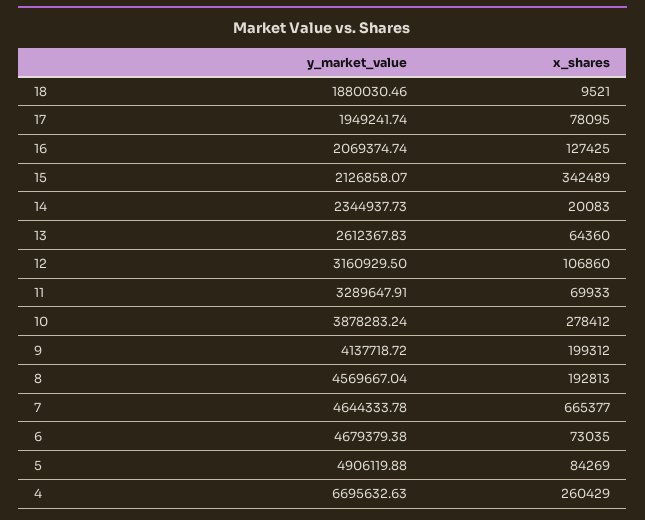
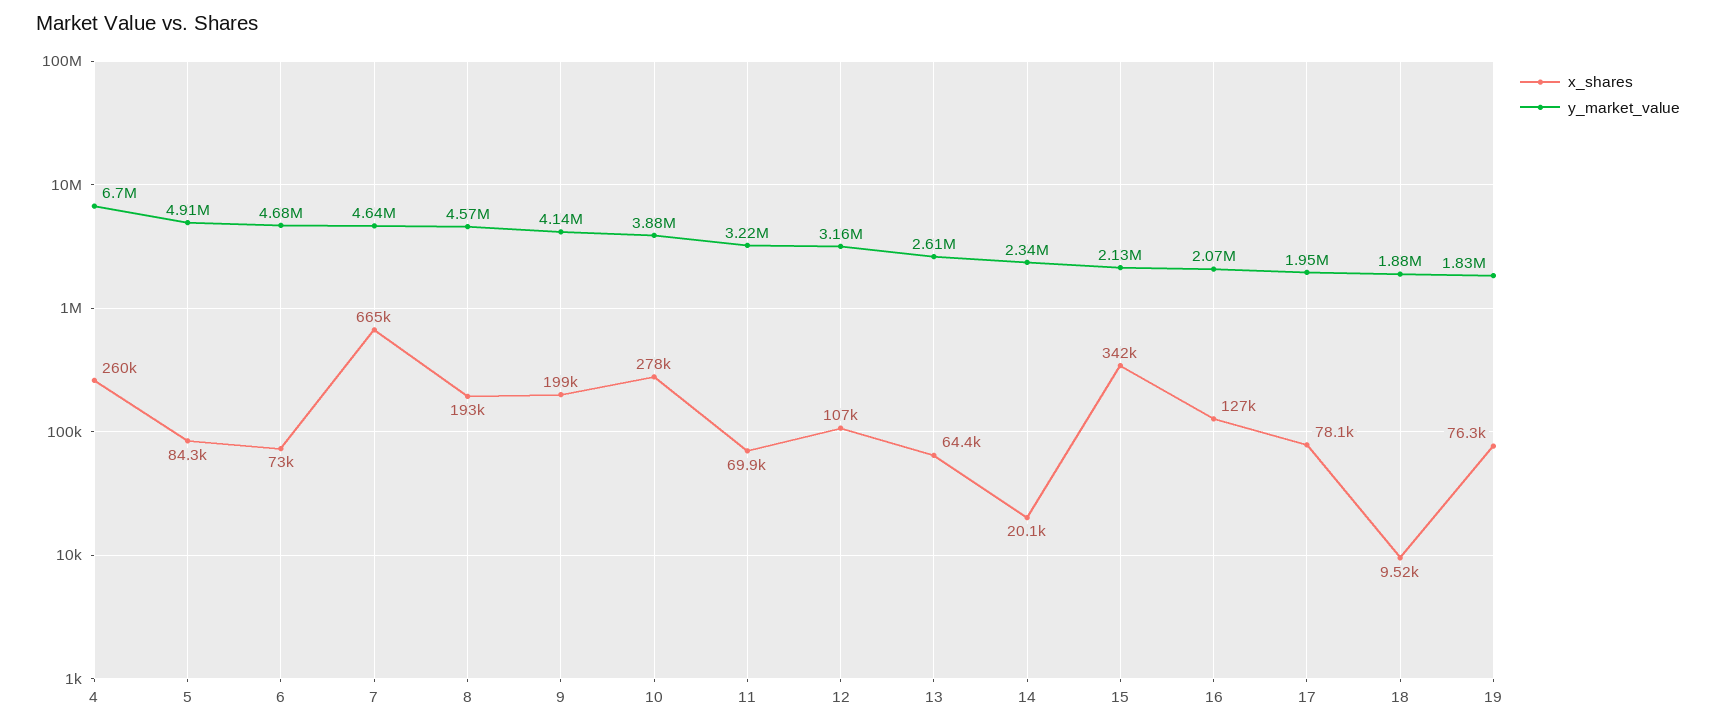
  {
    "y_market_value": {
      "18": 1880030.46,
      "17": 1949241.74,
      "16": 2069374.74,
      "15": 2126858.07,
      "14": 2344937.73,
      "13": 2612367.83,
      "12": 3160929.5,
-     "11": 3289647.91,
+     "11": 3220000,
      "10": 3878283.24,
      "9": 4137718.72,
      "8": 4569667.04,
      "7": 4644333.78,
      "6": 4679379.38,
      "5": 4906119.88,
-     "4": 6695632.63
+     "4": 6695632.63,
+     "19": 1830000
    },
    "x_shares": {
      "18": 9521,
      "17": 78095,
      "16": 127425,
      "15": 342489,
      "14": 20083,
      "13": 64360,
      "12": 106860,
      "11": 69933,
      "10": 278412,
      "9": 199312,
      "8": 192813,
      "7": 665377,
      "6": 73035,
      "5": 84269,
-     "4": 260429
+     "4": 260429,
+     "19": 76300
    }
  }

